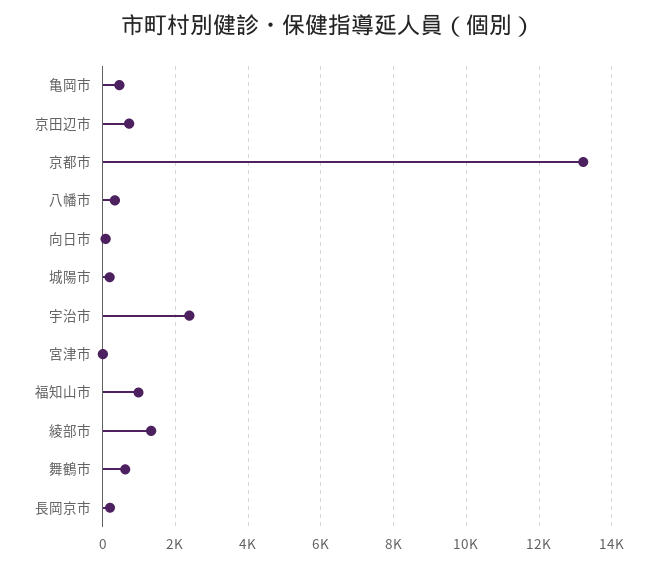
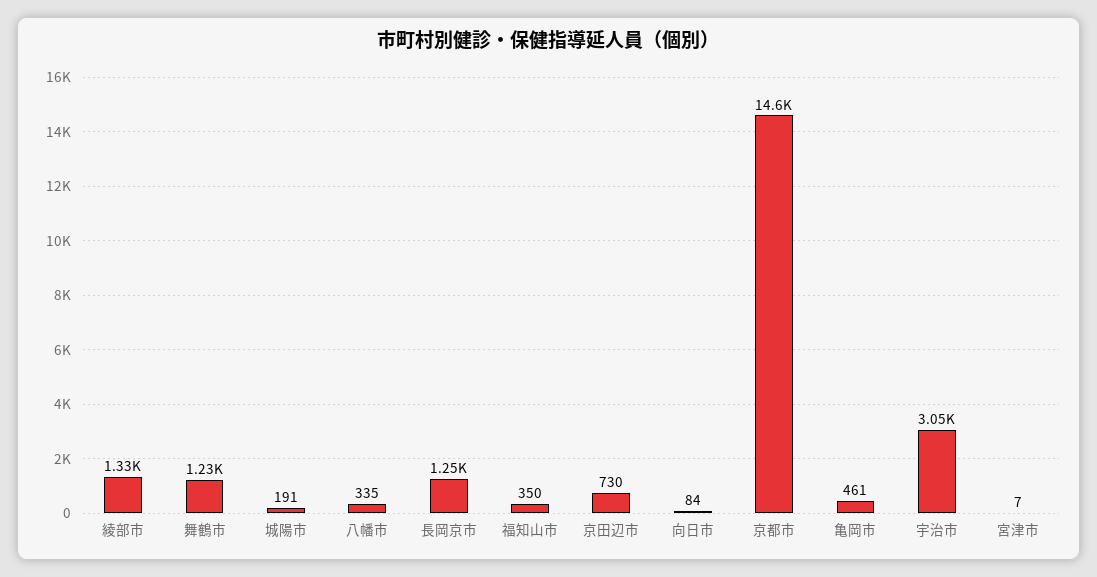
  {
    "亀岡市": 461,
    "京田辺市": 730,
-   "京都市": 13200,
+   "京都市": 14600,
    "八幡市": 335,
    "向日市": 84,
    "城陽市": 191,
-   "宇治市": 2400,
+   "宇治市": 3050,
    "宮津市": 7,
-   "福知山市": 1000,
+   "福知山市": 350,
    "綾部市": 1330,
-   "舞鶴市": 600,
+   "舞鶴市": 1230,
-   "長岡京市": 200
+   "長岡京市": 1250
  }

